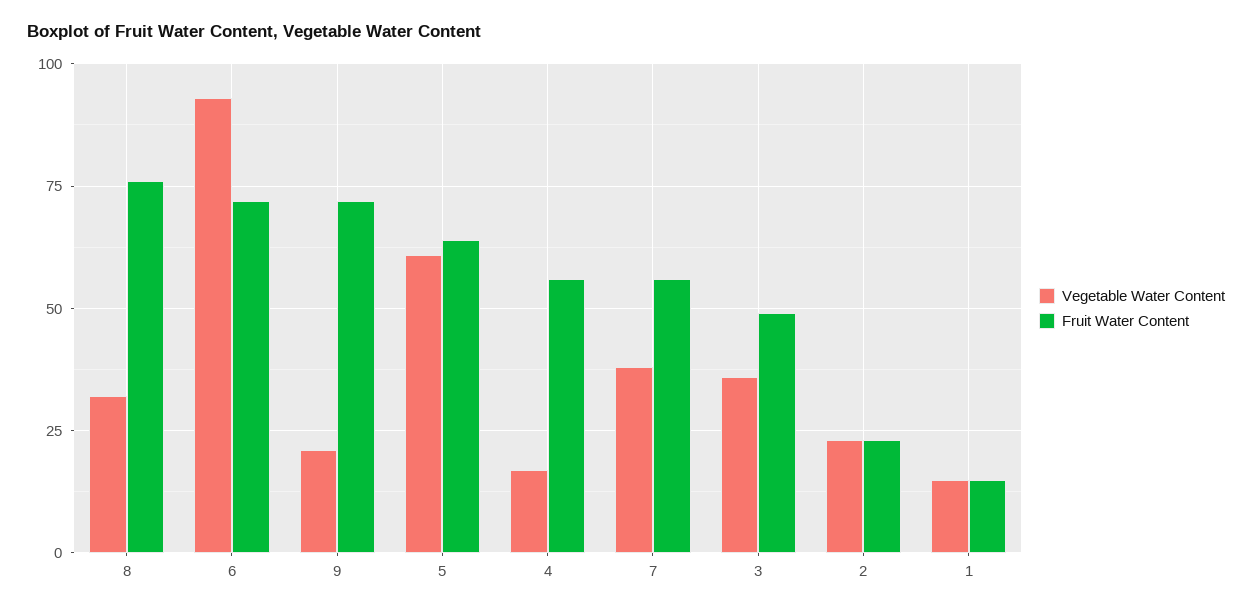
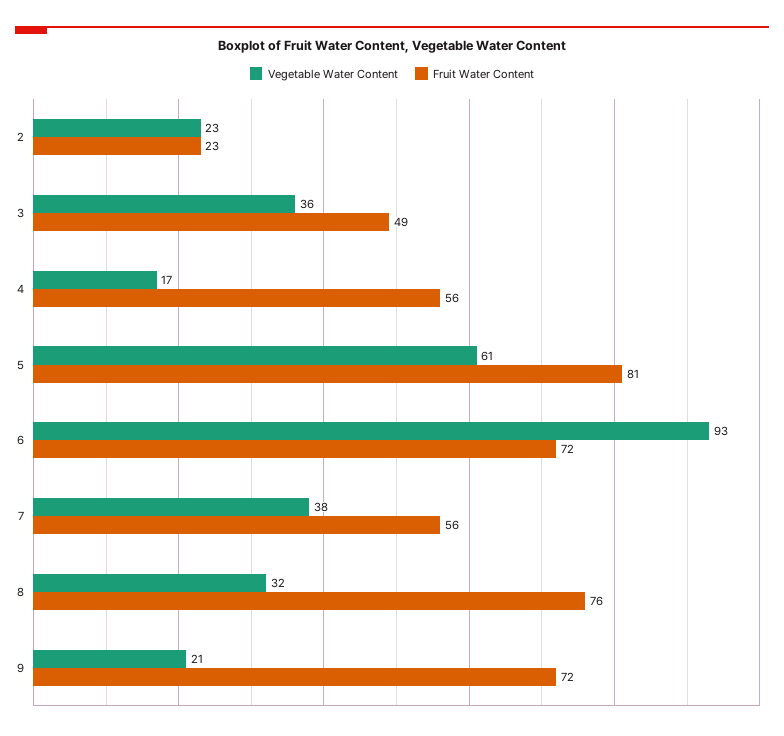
  {
    "Vegetable Water Content": {
      "8": 32,
      "6": 93,
      "9": 21,
      "5": 61,
      "4": 17,
      "7": 38,
      "3": 36,
-     "2": 23,
+     "2": 23
-     "1": 15
    },
    "Fruit Water Content": {
      "8": 76,
      "6": 72,
      "9": 72,
-     "5": 65,
+     "5": 81,
      "4": 56,
      "7": 56,
      "3": 49,
-     "2": 23,
+     "2": 23
-     "1": 15
    }
  }

